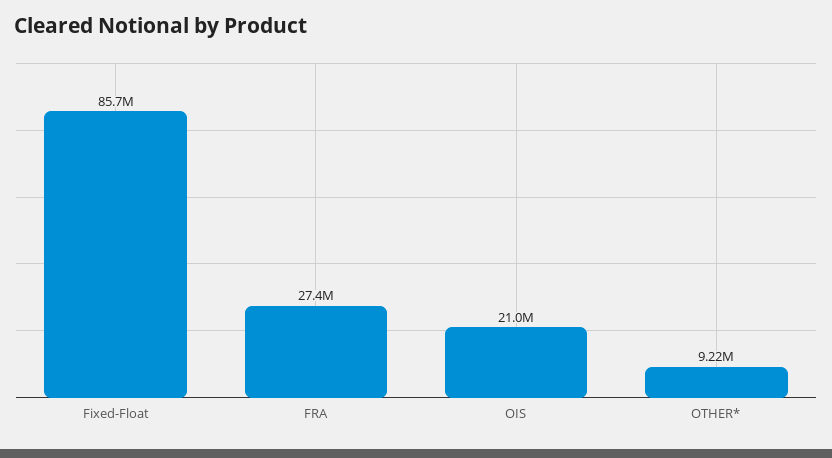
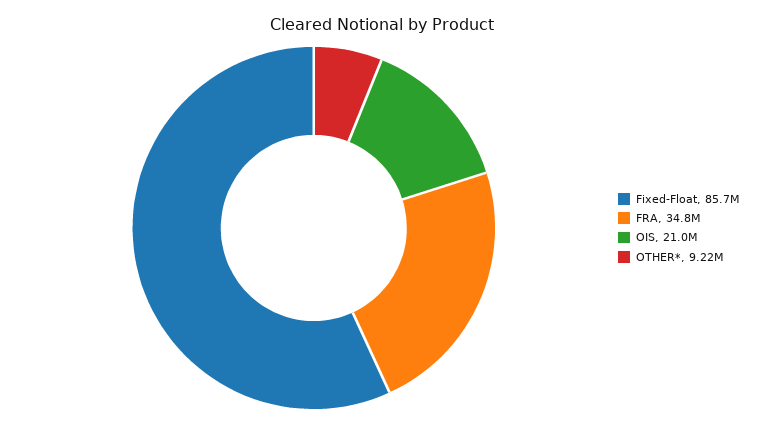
  {
    "Fixed-Float": 85700000,
-   "FRA": 27400000,
+   "FRA": 34800000,
    "OIS": 21000000,
    "OTHER*": 9220000
  }

